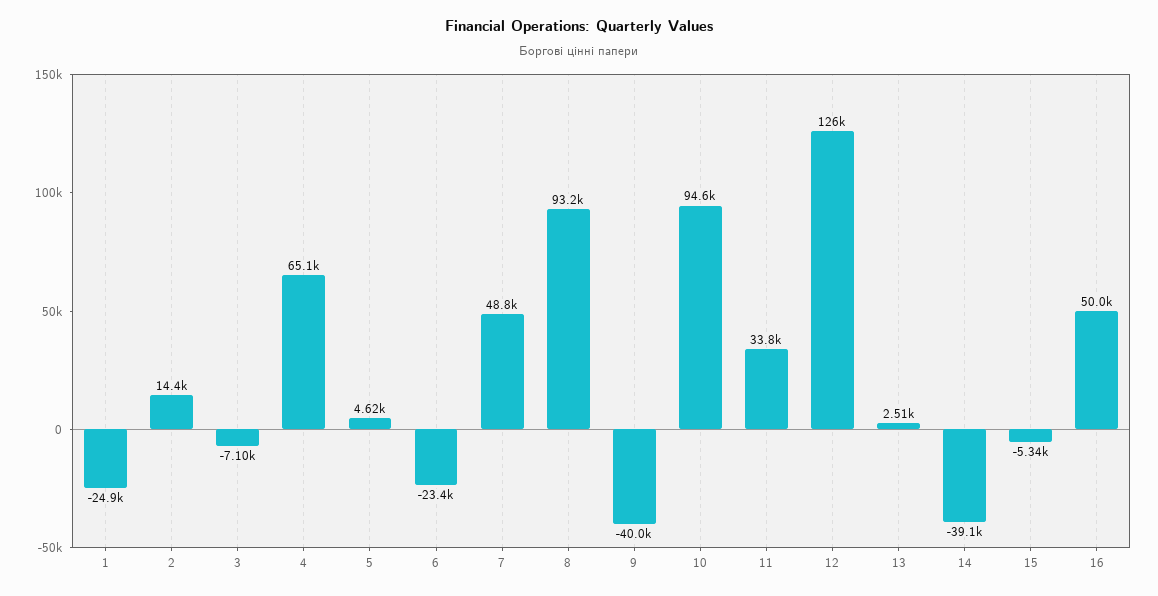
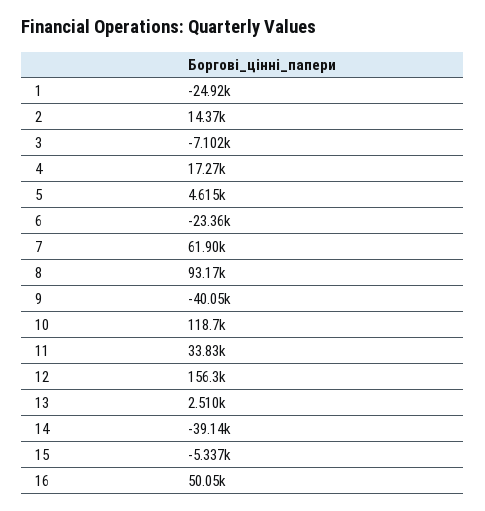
  {
    "1": -24920,
    "2": 14370,
    "3": -7102,
-   "4": 65100,
+   "4": 17270,
    "5": 4615,
    "6": -23360,
-   "7": 48800,
+   "7": 61900,
    "8": 93170,
    "9": -40050,
-   "10": 94600,
+   "10": 118700,
    "11": 33830,
-   "12": 126000,
+   "12": 156300,
    "13": 2510,
    "14": -39140,
    "15": -5337,
    "16": 50050
  }

